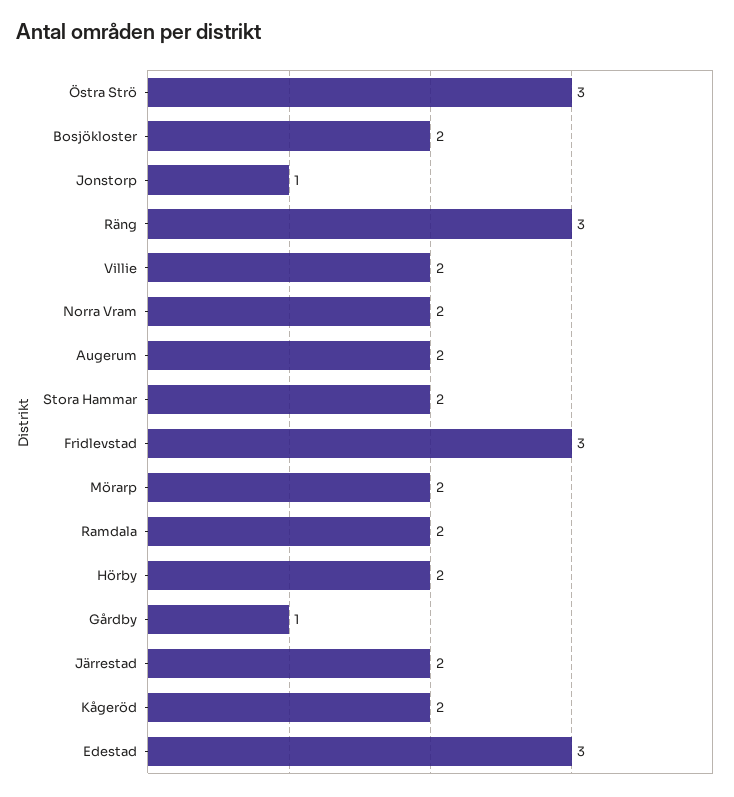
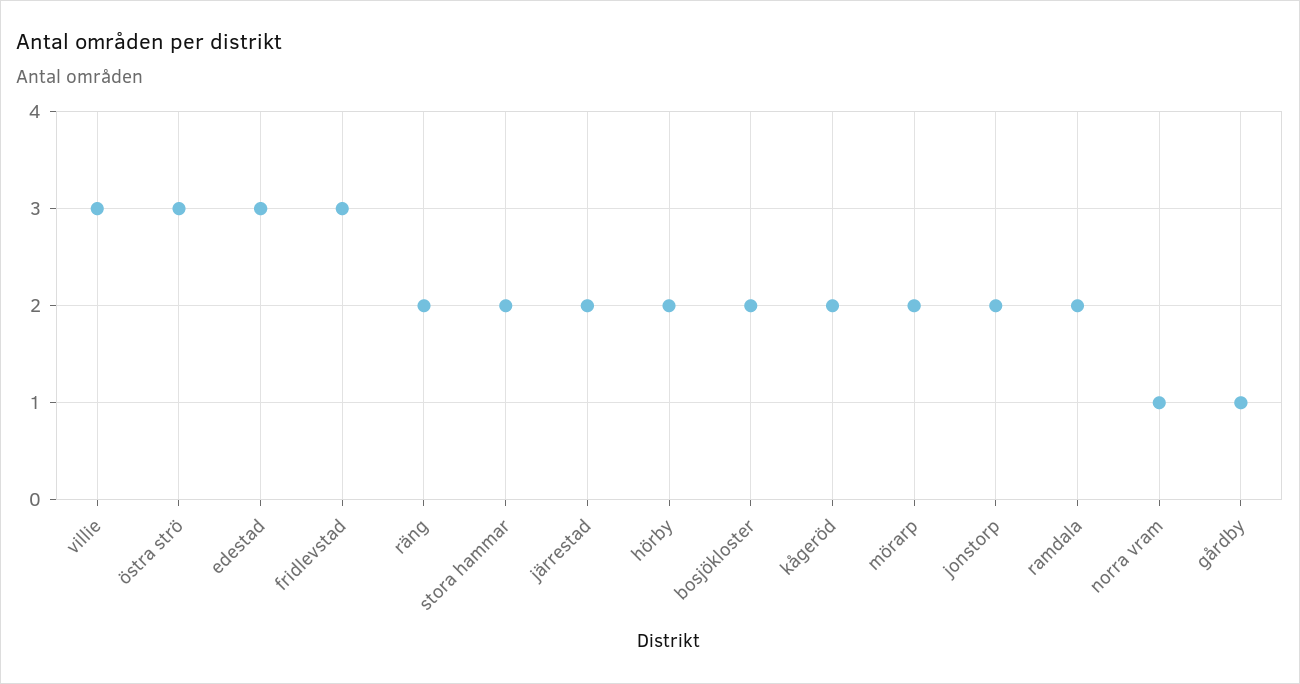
  {
    "Östra Strö": 3,
    "Bosjökloster": 2,
-   "Jonstorp": 1,
+   "Jonstorp": 2,
-   "Räng": 3,
+   "Räng": 2,
-   "Villie": 2,
+   "Villie": 3,
-   "Norra Vram": 2,
+   "Norra Vram": 1,
-   "Augerum": 2,
    "Stora Hammar": 2,
    "Fridlevstad": 3,
    "Mörarp": 2,
    "Ramdala": 2,
    "Hörby": 2,
    "Gårdby": 1,
    "Järrestad": 2,
    "Kågeröd": 2,
    "Edestad": 3
  }

